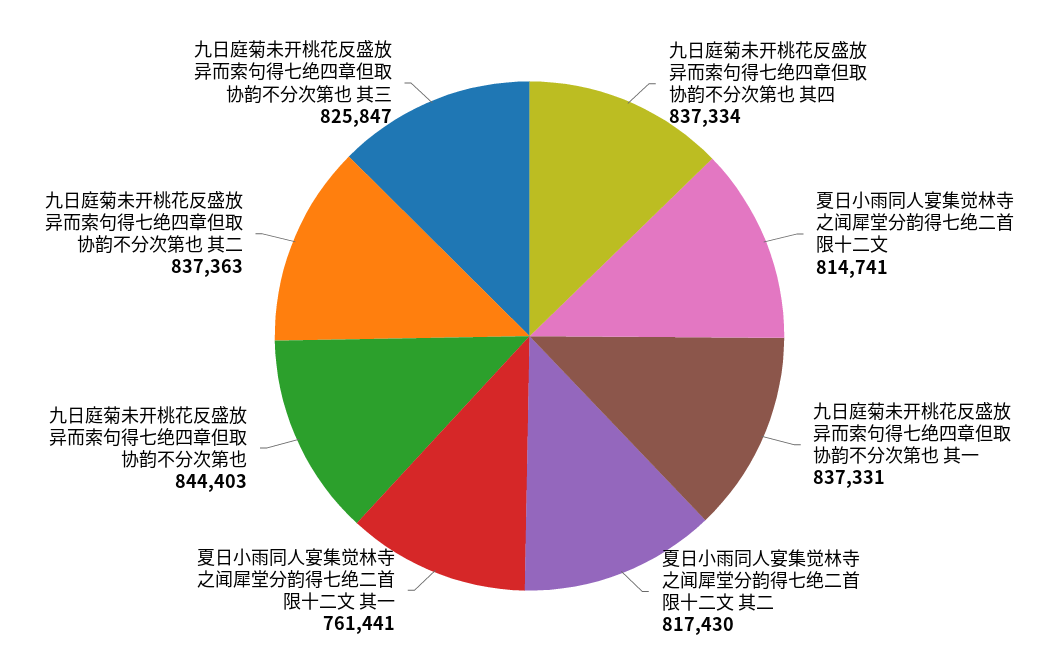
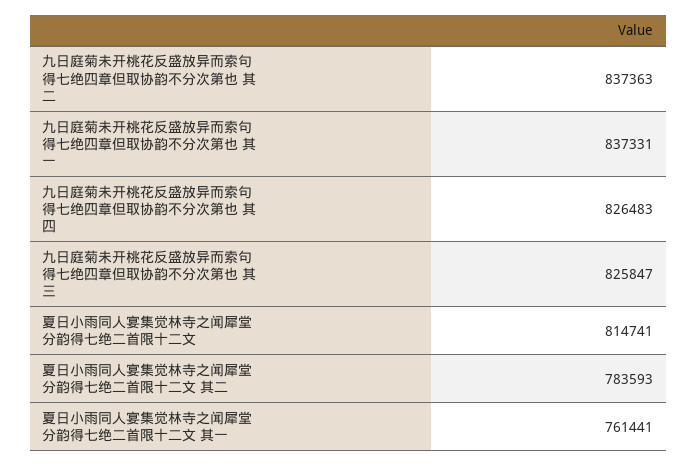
  {
-   "九日庭菊未开桃花反盛放异而索句得七绝四章但取协韵不分次第也 其四": 837334,
+   "九日庭菊未开桃花反盛放异而索句得七绝四章但取协韵不分次第也 其四": 826483,
    "夏日小雨同人宴集觉林寺之闻犀堂分韵得七绝二首限十二文": 814741,
    "九日庭菊未开桃花反盛放异而索句得七绝四章但取协韵不分次第也 其一": 837331,
-   "夏日小雨同人宴集觉林寺之闻犀堂分韵得七绝二首限十二文 其二": 817430,
+   "夏日小雨同人宴集觉林寺之闻犀堂分韵得七绝二首限十二文 其二": 783593,
    "夏日小雨同人宴集觉林寺之闻犀堂分韵得七绝二首限十二文 其一": 761441,
-   "九日庭菊未开桃花反盛放异而索句得七绝四章但取协韵不分次第也": 844403,
    "九日庭菊未开桃花反盛放异而索句得七绝四章但取协韵不分次第也 其二": 837363,
    "九日庭菊未开桃花反盛放异而索句得七绝四章但取协韵不分次第也 其三": 825847
  }

